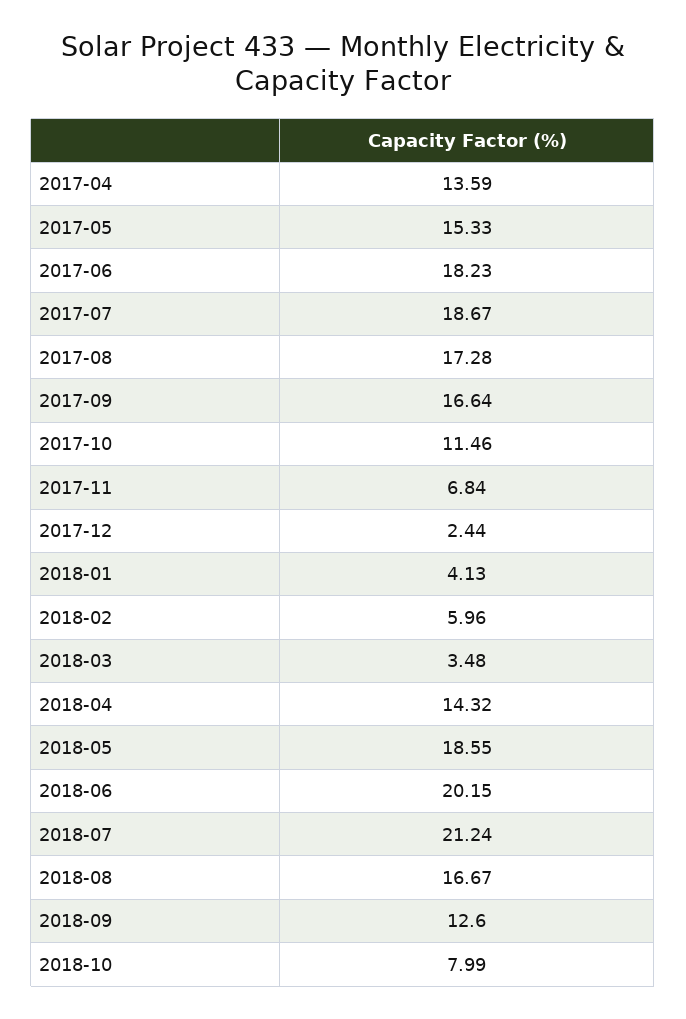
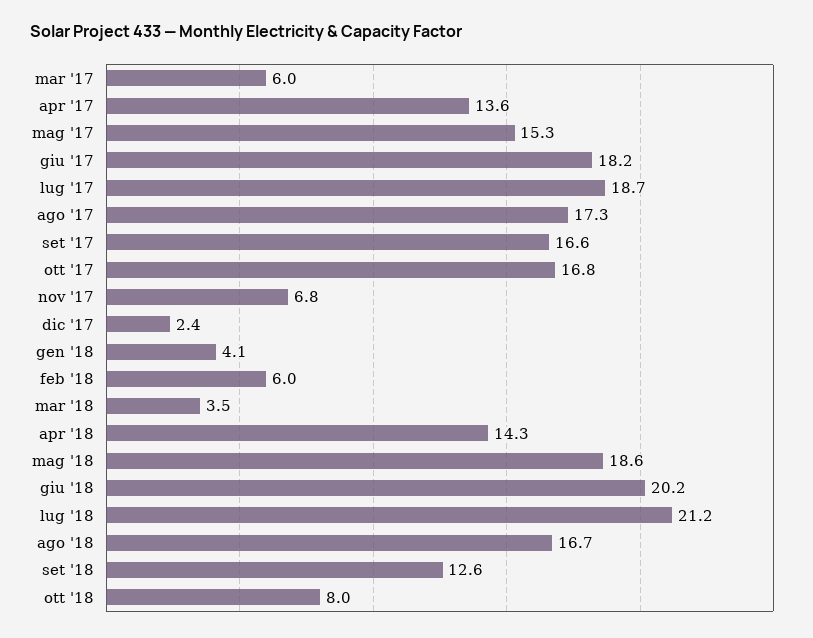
  {
    "2017-04": 13.59,
    "2017-05": 15.33,
    "2017-06": 18.23,
    "2017-07": 18.67,
    "2017-08": 17.28,
    "2017-09": 16.64,
-   "2017-10": 11.46,
+   "2017-10": 16.8,
    "2017-11": 6.84,
    "2017-12": 2.44,
    "2018-01": 4.13,
    "2018-02": 5.96,
    "2018-03": 3.48,
    "2018-04": 14.32,
    "2018-05": 18.55,
    "2018-06": 20.15,
    "2018-07": 21.24,
    "2018-08": 16.67,
    "2018-09": 12.6,
-   "2018-10": 7.99
+   "2018-10": 7.99,
+   "mar '17": 6
  }

